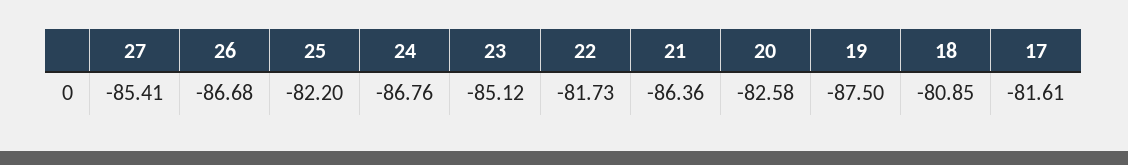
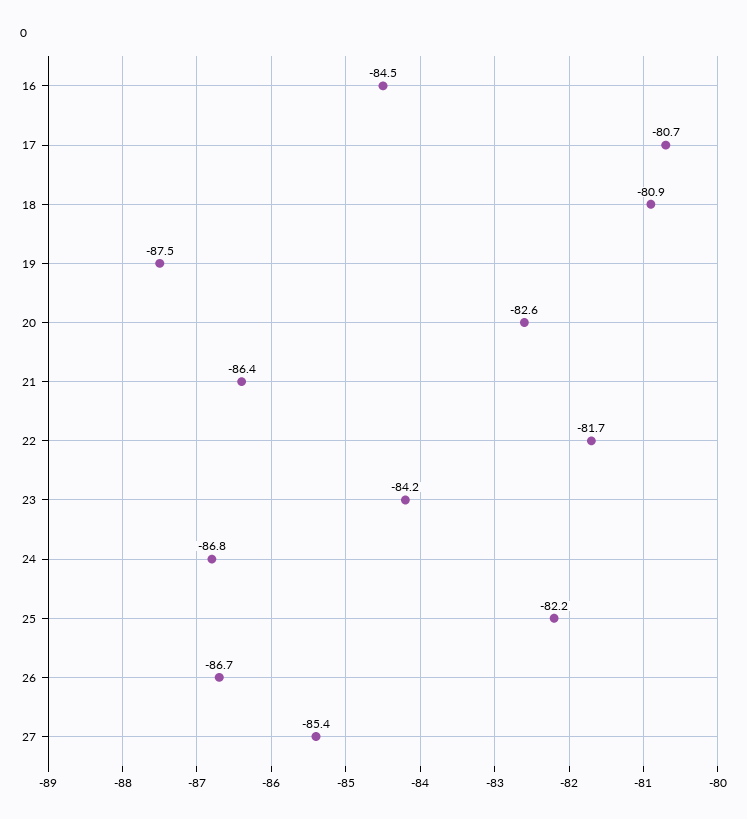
  {
    "27": -85.41,
    "26": -86.68,
    "25": -82.2,
    "24": -86.76,
-   "23": -85.12,
+   "23": -84.2,
    "22": -81.73,
    "21": -86.36,
    "20": -82.58,
    "19": -87.5,
    "18": -80.85,
-   "17": -81.61
+   "17": -80.7,
+   "16": -84.5
  }

